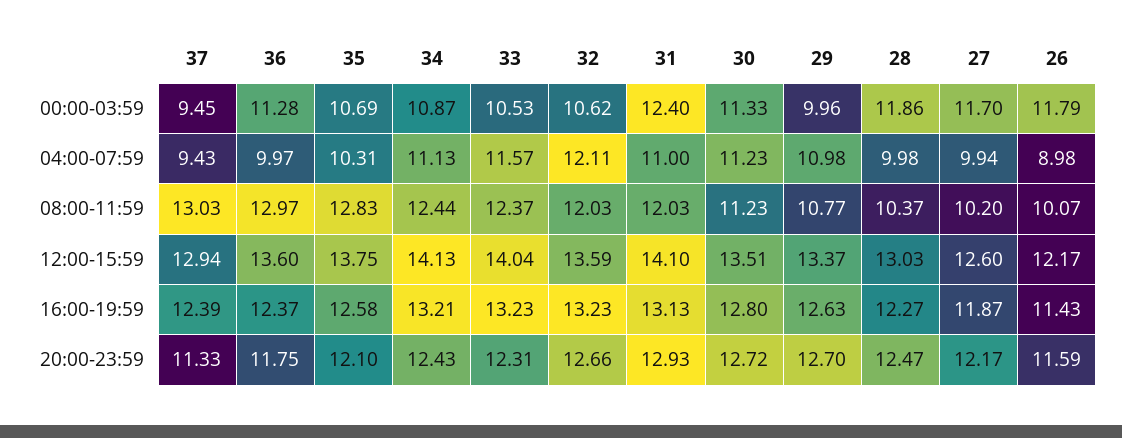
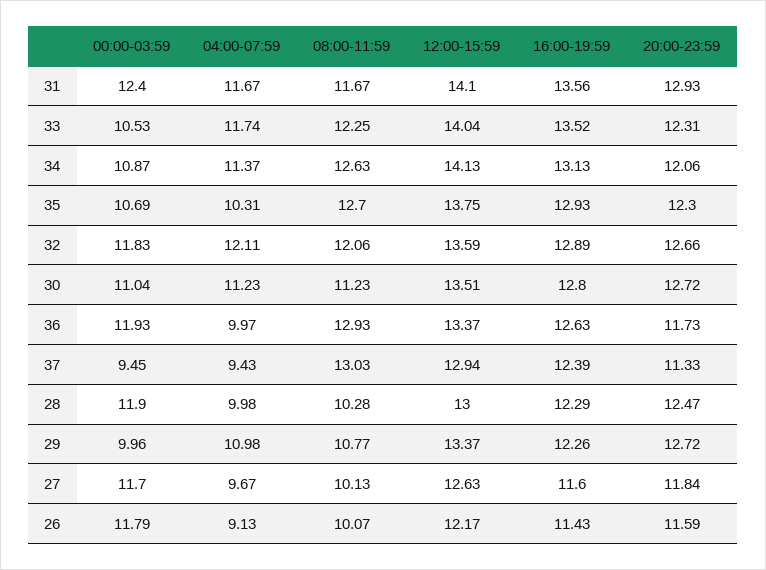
  {
    "37": {
      "00:00-03:59": 9.45,
      "04:00-07:59": 9.43,
      "08:00-11:59": 13.03,
      "12:00-15:59": 12.94,
      "16:00-19:59": 12.39,
      "20:00-23:59": 11.33
    },
    "36": {
-     "00:00-03:59": 11.28,
+     "00:00-03:59": 11.93,
      "04:00-07:59": 9.97,
-     "08:00-11:59": 12.97,
+     "08:00-11:59": 12.93,
-     "12:00-15:59": 13.6,
+     "12:00-15:59": 13.37,
-     "16:00-19:59": 12.37,
+     "16:00-19:59": 12.63,
-     "20:00-23:59": 11.75
+     "20:00-23:59": 11.73
    },
    "35": {
      "00:00-03:59": 10.69,
      "04:00-07:59": 10.31,
-     "08:00-11:59": 12.83,
+     "08:00-11:59": 12.7,
      "12:00-15:59": 13.75,
-     "16:00-19:59": 12.58,
+     "16:00-19:59": 12.93,
-     "20:00-23:59": 12.1
+     "20:00-23:59": 12.3
    },
    "34": {
      "00:00-03:59": 10.87,
-     "04:00-07:59": 11.13,
+     "04:00-07:59": 11.37,
-     "08:00-11:59": 12.44,
+     "08:00-11:59": 12.63,
      "12:00-15:59": 14.13,
-     "16:00-19:59": 13.21,
+     "16:00-19:59": 13.13,
-     "20:00-23:59": 12.43
+     "20:00-23:59": 12.06
    },
    "33": {
      "00:00-03:59": 10.53,
-     "04:00-07:59": 11.57,
+     "04:00-07:59": 11.74,
-     "08:00-11:59": 12.37,
+     "08:00-11:59": 12.25,
      "12:00-15:59": 14.04,
-     "16:00-19:59": 13.23,
+     "16:00-19:59": 13.52,
      "20:00-23:59": 12.31
    },
    "32": {
-     "00:00-03:59": 10.62,
+     "00:00-03:59": 11.83,
      "04:00-07:59": 12.11,
-     "08:00-11:59": 12.03,
+     "08:00-11:59": 12.06,
      "12:00-15:59": 13.59,
-     "16:00-19:59": 13.23,
+     "16:00-19:59": 12.89,
      "20:00-23:59": 12.66
    },
    "31": {
      "00:00-03:59": 12.4,
-     "04:00-07:59": 11,
+     "04:00-07:59": 11.67,
-     "08:00-11:59": 12.03,
+     "08:00-11:59": 11.67,
      "12:00-15:59": 14.1,
-     "16:00-19:59": 13.13,
+     "16:00-19:59": 13.56,
      "20:00-23:59": 12.93
    },
    "30": {
-     "00:00-03:59": 11.33,
+     "00:00-03:59": 11.04,
      "04:00-07:59": 11.23,
      "08:00-11:59": 11.23,
      "12:00-15:59": 13.51,
      "16:00-19:59": 12.8,
      "20:00-23:59": 12.72
    },
    "29": {
      "00:00-03:59": 9.96,
      "04:00-07:59": 10.98,
      "08:00-11:59": 10.77,
      "12:00-15:59": 13.37,
-     "16:00-19:59": 12.63,
+     "16:00-19:59": 12.26,
-     "20:00-23:59": 12.7
+     "20:00-23:59": 12.72
    },
    "28": {
-     "00:00-03:59": 11.86,
+     "00:00-03:59": 11.9,
      "04:00-07:59": 9.98,
-     "08:00-11:59": 10.37,
+     "08:00-11:59": 10.28,
-     "12:00-15:59": 13.03,
+     "12:00-15:59": 13,
-     "16:00-19:59": 12.27,
+     "16:00-19:59": 12.29,
      "20:00-23:59": 12.47
    },
    "27": {
      "00:00-03:59": 11.7,
-     "04:00-07:59": 9.94,
+     "04:00-07:59": 9.67,
-     "08:00-11:59": 10.2,
+     "08:00-11:59": 10.13,
-     "12:00-15:59": 12.6,
+     "12:00-15:59": 12.63,
-     "16:00-19:59": 11.87,
+     "16:00-19:59": 11.6,
-     "20:00-23:59": 12.17
+     "20:00-23:59": 11.84
    },
    "26": {
      "00:00-03:59": 11.79,
-     "04:00-07:59": 8.98,
+     "04:00-07:59": 9.13,
      "08:00-11:59": 10.07,
      "12:00-15:59": 12.17,
      "16:00-19:59": 11.43,
      "20:00-23:59": 11.59
    }
  }

